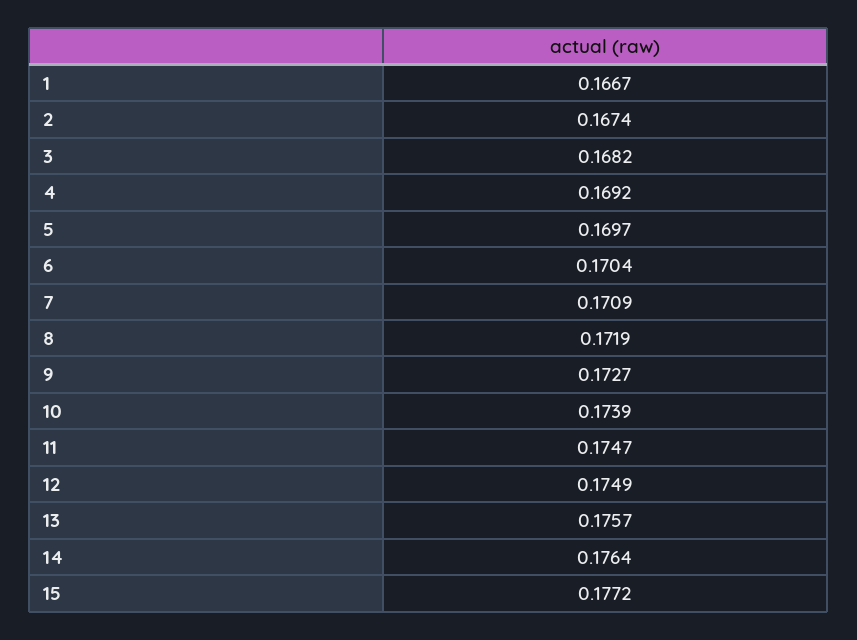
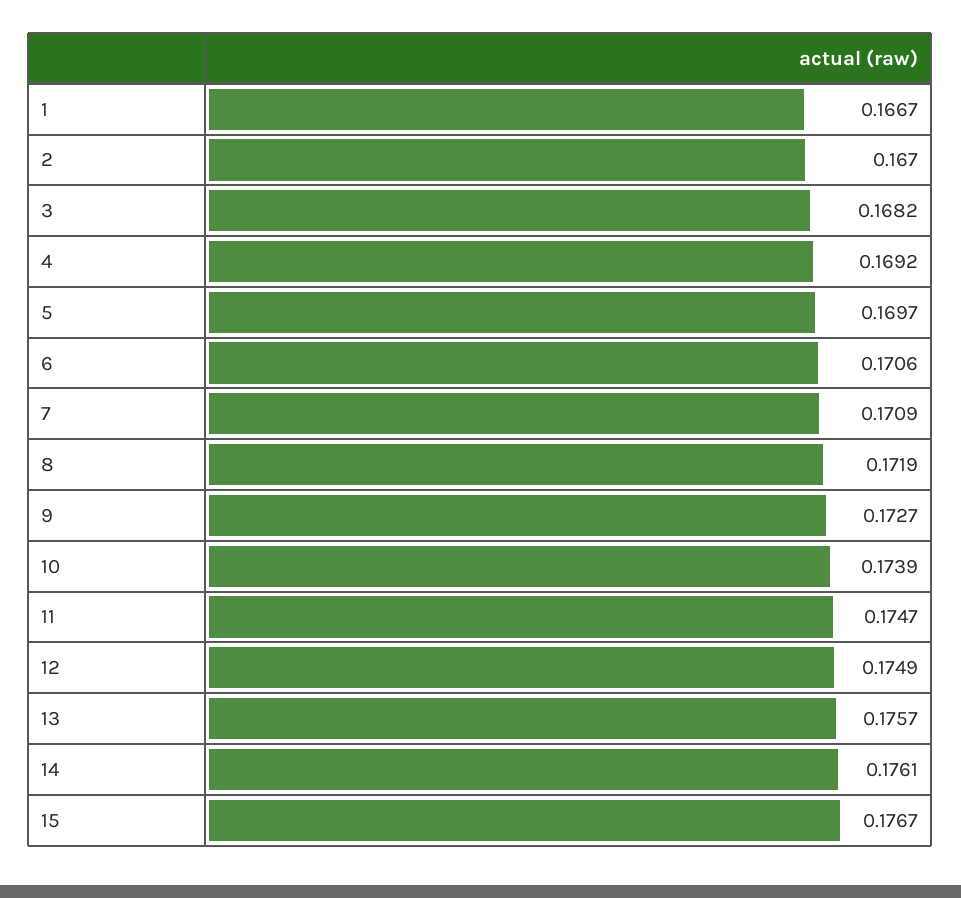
  {
    "1": 0.1667,
-   "2": 0.1674,
+   "2": 0.167,
    "3": 0.1682,
    "4": 0.1692,
    "5": 0.1697,
-   "6": 0.1704,
+   "6": 0.1706,
    "7": 0.1709,
    "8": 0.1719,
    "9": 0.1727,
    "10": 0.1739,
    "11": 0.1747,
    "12": 0.1749,
    "13": 0.1757,
-   "14": 0.1764,
+   "14": 0.1761,
-   "15": 0.1772
+   "15": 0.1767
  }

